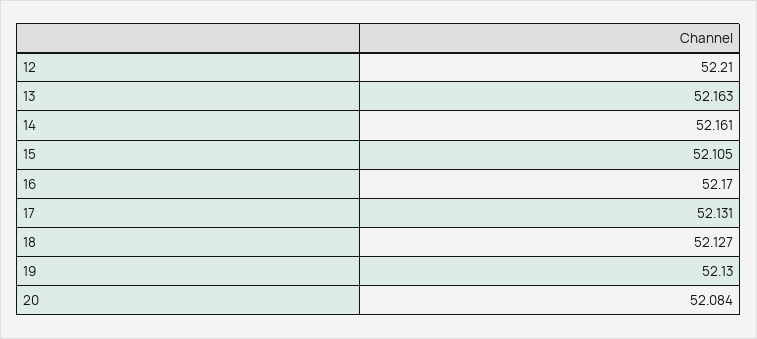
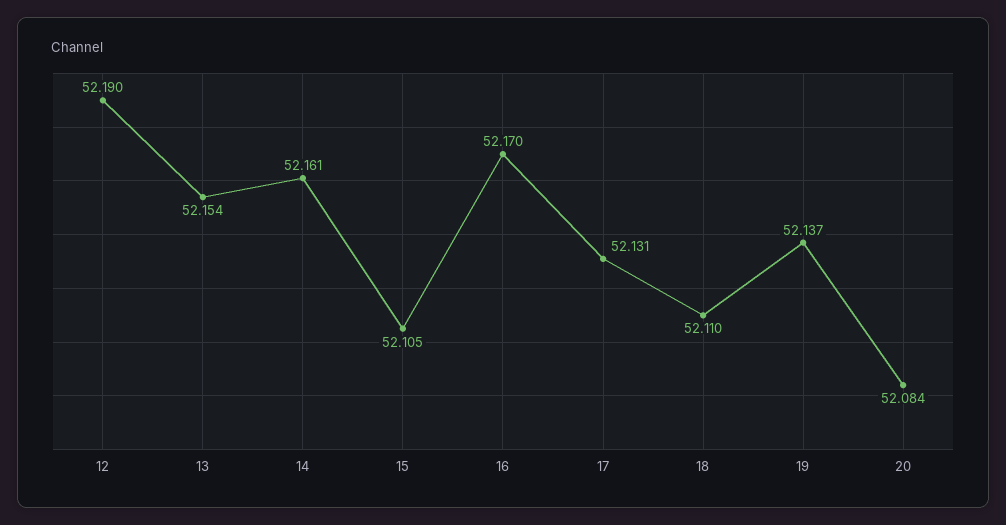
  {
-   "12": 52.21,
+   "12": 52.19,
-   "13": 52.163,
+   "13": 52.154,
    "14": 52.161,
    "15": 52.105,
    "16": 52.17,
    "17": 52.131,
-   "18": 52.127,
+   "18": 52.11,
-   "19": 52.13,
+   "19": 52.137,
    "20": 52.084
  }

